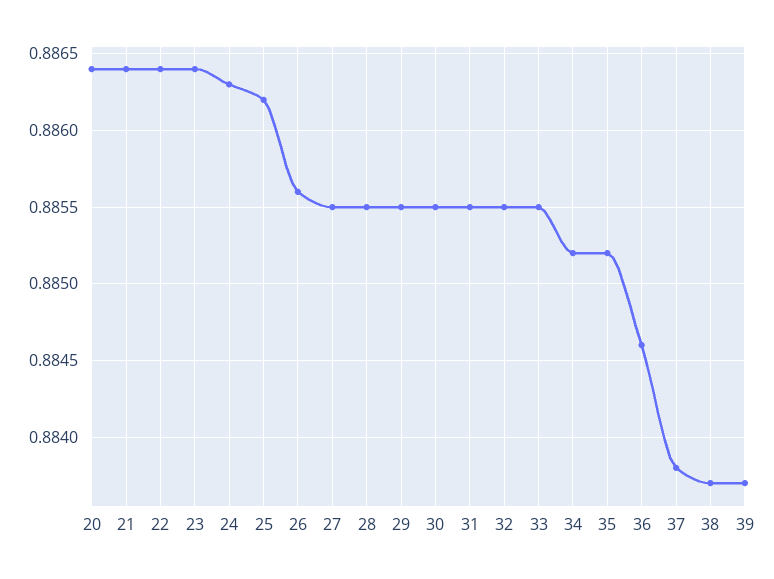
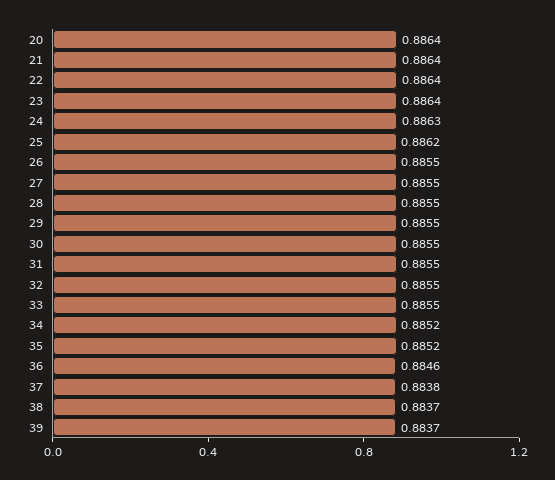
  {
    "20": 0.8864,
    "21": 0.8864,
    "22": 0.8864,
    "23": 0.8864,
    "24": 0.8863,
    "25": 0.8862,
-   "26": 0.8856,
+   "26": 0.8855,
    "27": 0.8855,
    "28": 0.8855,
    "29": 0.8855,
    "30": 0.8855,
    "31": 0.8855,
    "32": 0.8855,
    "33": 0.8855,
    "34": 0.8852,
    "35": 0.8852,
    "36": 0.8846,
    "37": 0.8838,
    "38": 0.8837,
    "39": 0.8837
  }

